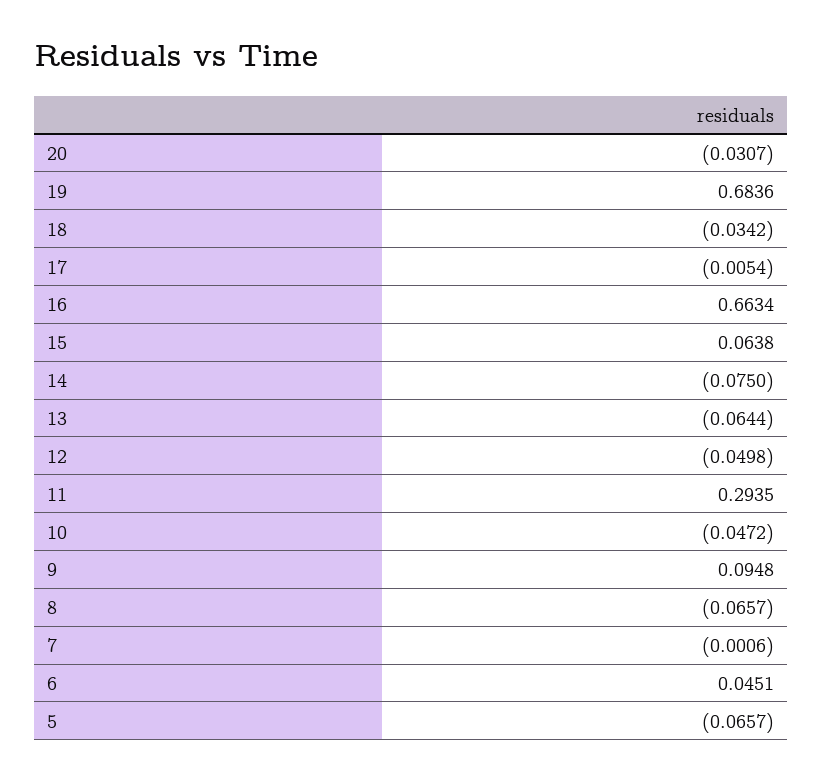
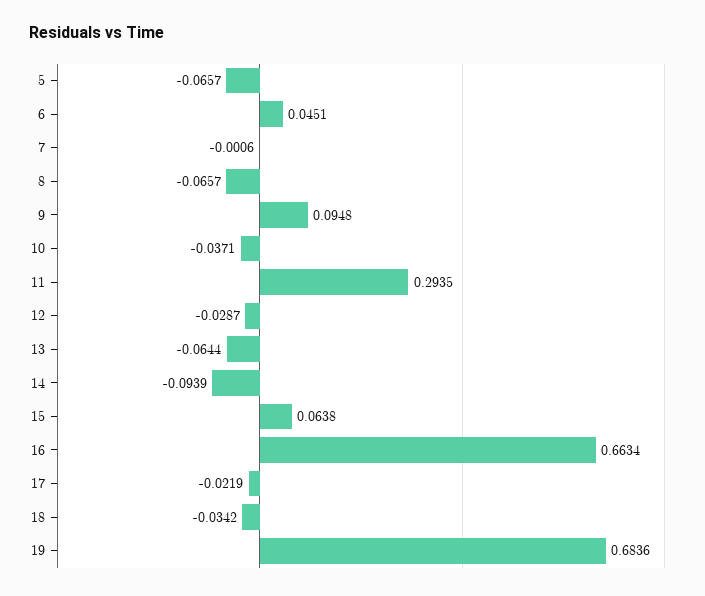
  {
-   "20": -0.0307,
    "19": 0.6836,
    "18": -0.0342,
-   "17": -0.0054,
+   "17": -0.0219,
    "16": 0.6634,
    "15": 0.0638,
-   "14": -0.075,
+   "14": -0.0939,
    "13": -0.0644,
-   "12": -0.0498,
+   "12": -0.0287,
    "11": 0.2935,
-   "10": -0.0472,
+   "10": -0.0371,
    "9": 0.0948,
    "8": -0.0657,
    "7": -0.0006,
    "6": 0.0451,
    "5": -0.0657
  }

